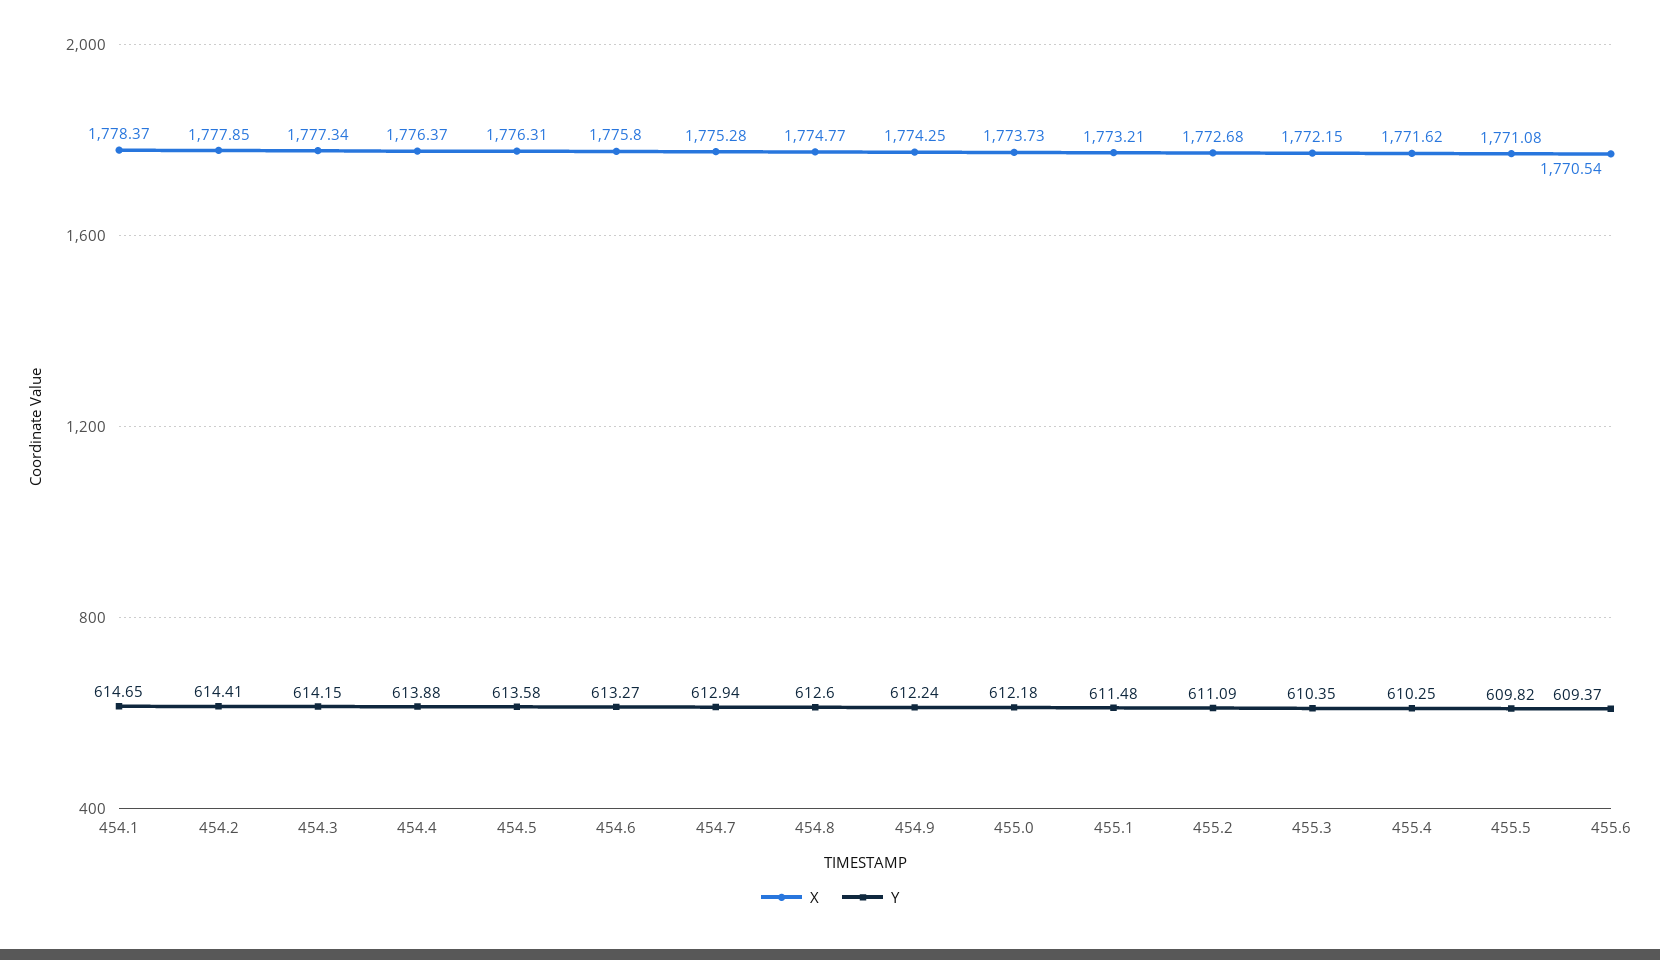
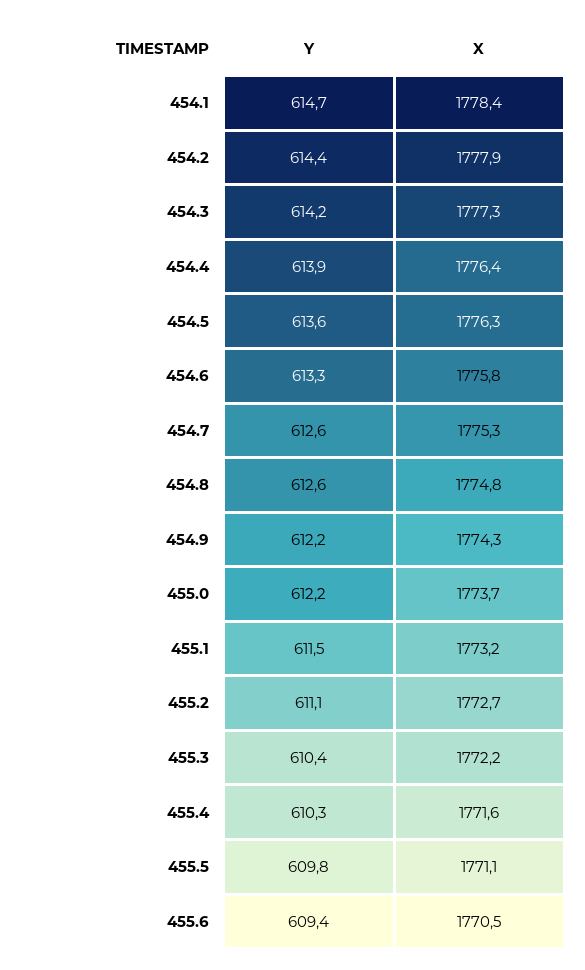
  {
    "X": {
      "454.1": 1778.37,
      "454.2": 1777.85,
      "454.3": 1777.34,
      "454.4": 1776.37,
      "454.5": 1776.31,
      "454.6": 1775.8,
      "454.7": 1775.28,
      "454.8": 1774.77,
      "454.9": 1774.25,
      "455.0": 1773.73,
      "455.1": 1773.21,
      "455.2": 1772.68,
      "455.3": 1772.15,
      "455.4": 1771.62,
      "455.5": 1771.08,
      "455.6": 1770.54
    },
    "Y": {
      "454.1": 614.65,
      "454.2": 614.41,
      "454.3": 614.15,
      "454.4": 613.88,
      "454.5": 613.58,
      "454.6": 613.27,
-     "454.7": 612.94,
+     "454.7": 612.6,
      "454.8": 612.6,
      "454.9": 612.24,
      "455.0": 612.18,
      "455.1": 611.48,
      "455.2": 611.09,
      "455.3": 610.35,
      "455.4": 610.25,
      "455.5": 609.82,
      "455.6": 609.37
    }
  }

